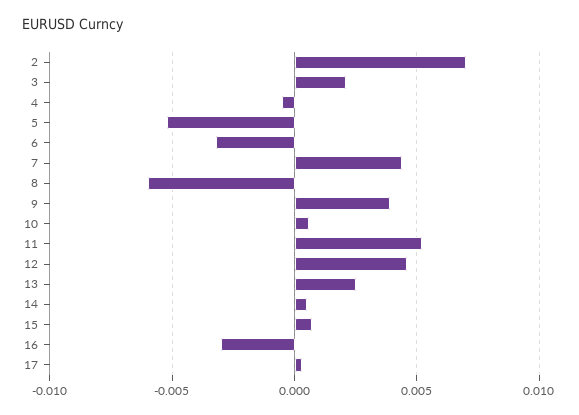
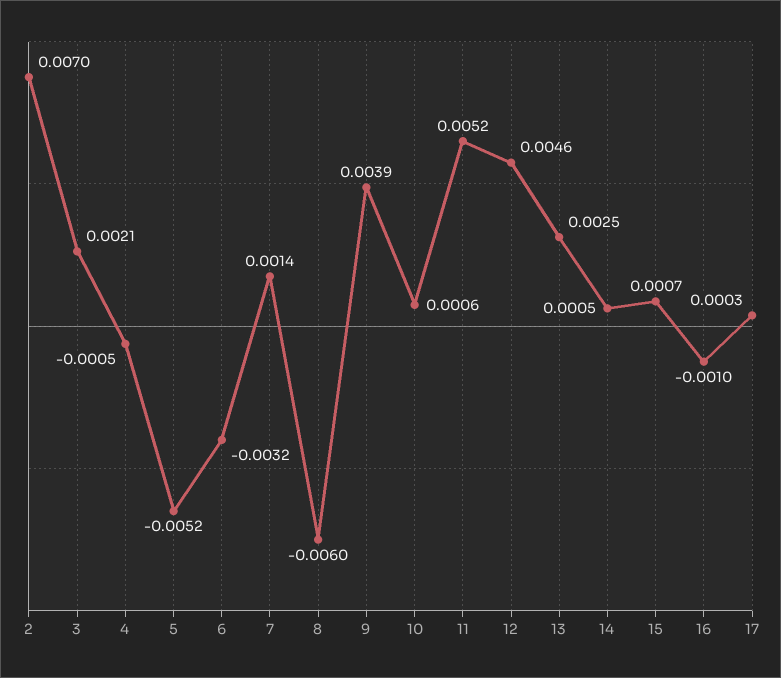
  {
    "2": 0.007,
    "3": 0.0021,
    "4": -0.0005,
    "5": -0.0052,
    "6": -0.0032,
-   "7": 0.0045,
+   "7": 0.0014,
    "8": -0.006,
    "9": 0.0039,
    "10": 0.0006,
    "11": 0.0052,
    "12": 0.0046,
    "13": 0.0025,
    "14": 0.0005,
    "15": 0.0007,
-   "16": -0.003,
+   "16": -0.001,
    "17": 0.0003
  }

